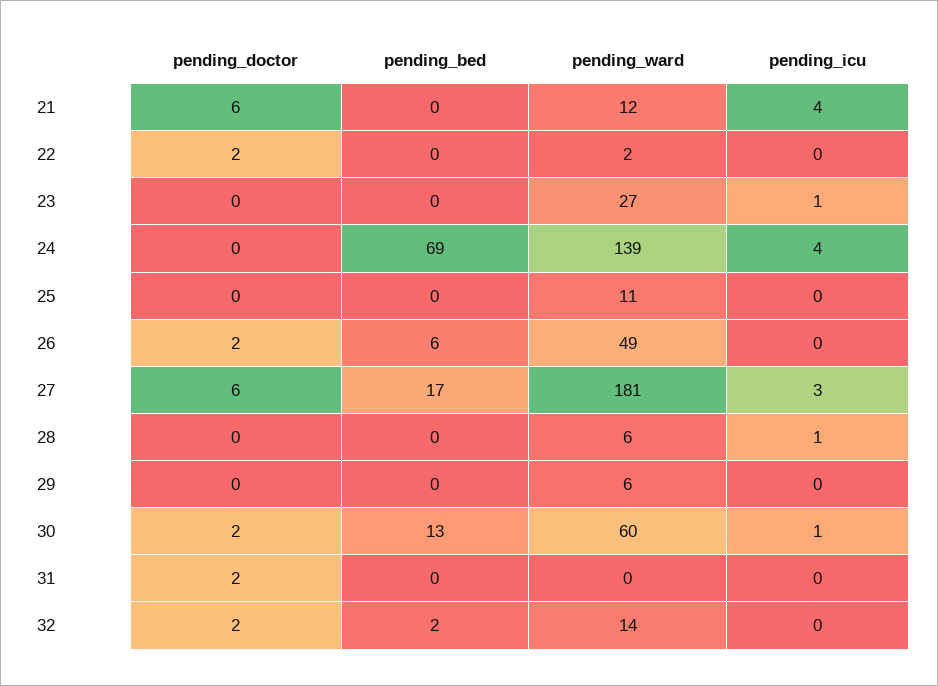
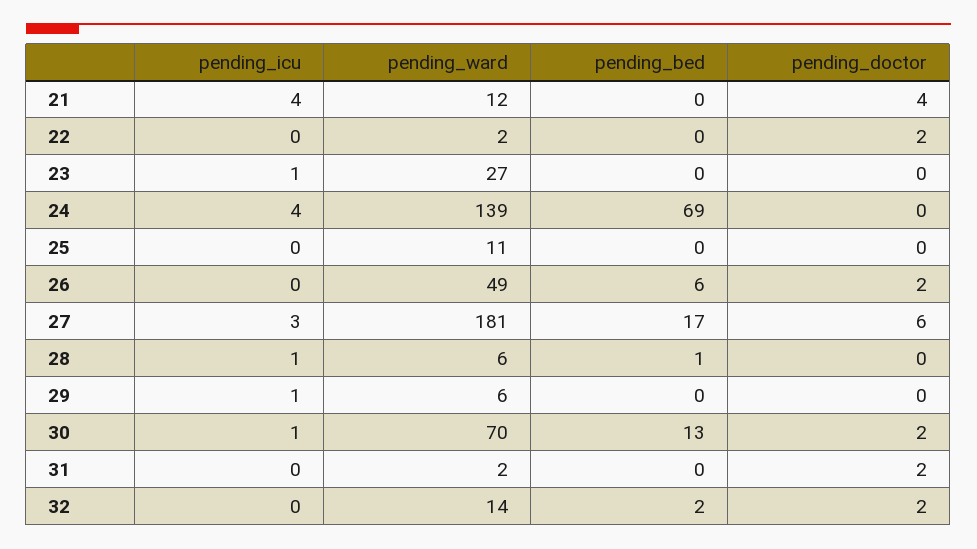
  {
    "pending_doctor": {
-     "21": 6,
+     "21": 4,
      "22": 2,
      "23": 0,
      "24": 0,
      "25": 0,
      "26": 2,
      "27": 6,
      "28": 0,
      "29": 0,
      "30": 2,
      "31": 2,
      "32": 2
    },
    "pending_bed": {
      "21": 0,
      "22": 0,
      "23": 0,
      "24": 69,
      "25": 0,
      "26": 6,
      "27": 17,
-     "28": 0,
+     "28": 1,
      "29": 0,
      "30": 13,
      "31": 0,
      "32": 2
    },
    "pending_ward": {
      "21": 12,
      "22": 2,
      "23": 27,
      "24": 139,
      "25": 11,
      "26": 49,
      "27": 181,
      "28": 6,
      "29": 6,
-     "30": 60,
+     "30": 70,
-     "31": 0,
+     "31": 2,
      "32": 14
    },
    "pending_icu": {
      "21": 4,
      "22": 0,
      "23": 1,
      "24": 4,
      "25": 0,
      "26": 0,
      "27": 3,
      "28": 1,
-     "29": 0,
+     "29": 1,
      "30": 1,
      "31": 0,
      "32": 0
    }
  }

